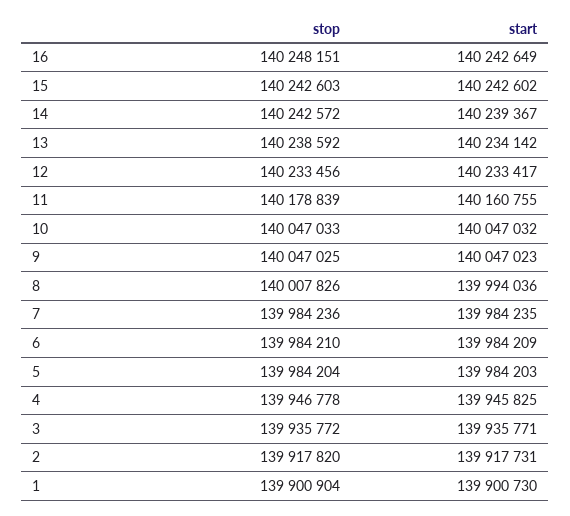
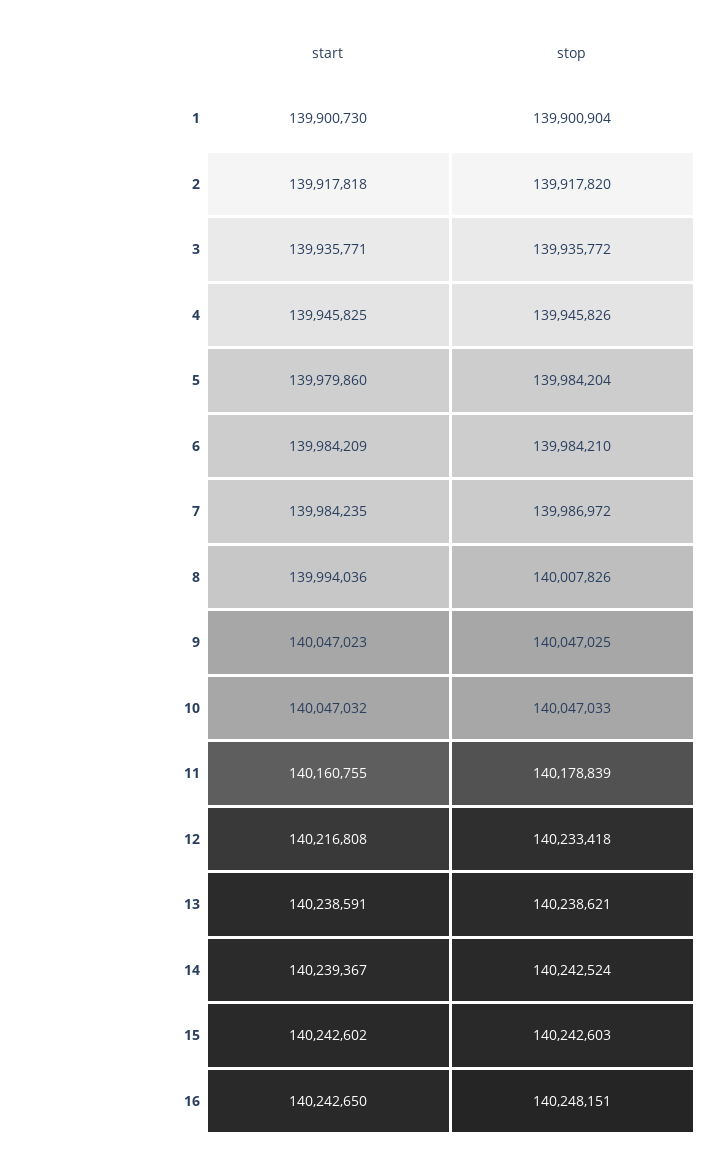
  {
    "stop": {
      "16": 140248151,
      "15": 140242603,
-     "14": 140242572,
+     "14": 140242524,
-     "13": 140238592,
+     "13": 140238621,
-     "12": 140233456,
+     "12": 140233418,
      "11": 140178839,
      "10": 140047033,
      "9": 140047025,
      "8": 140007826,
-     "7": 139984236,
+     "7": 139986972,
      "6": 139984210,
      "5": 139984204,
-     "4": 139946778,
+     "4": 139945826,
      "3": 139935772,
      "2": 139917820,
      "1": 139900904
    },
    "start": {
-     "16": 140242649,
+     "16": 140242650,
      "15": 140242602,
      "14": 140239367,
-     "13": 140234142,
+     "13": 140238591,
-     "12": 140233417,
+     "12": 140216808,
      "11": 140160755,
      "10": 140047032,
      "9": 140047023,
      "8": 139994036,
      "7": 139984235,
      "6": 139984209,
-     "5": 139984203,
+     "5": 139979860,
      "4": 139945825,
      "3": 139935771,
-     "2": 139917731,
+     "2": 139917818,
      "1": 139900730
    }
  }

